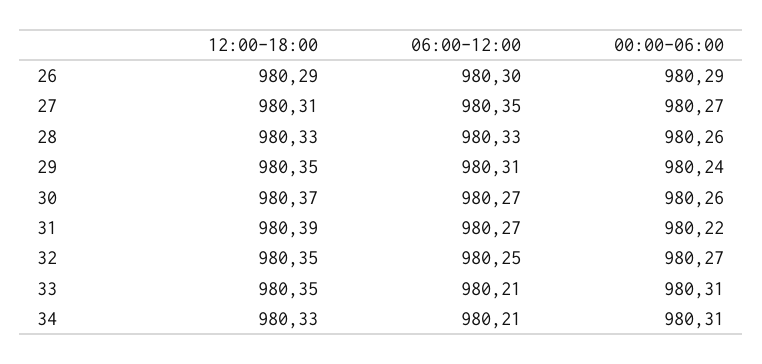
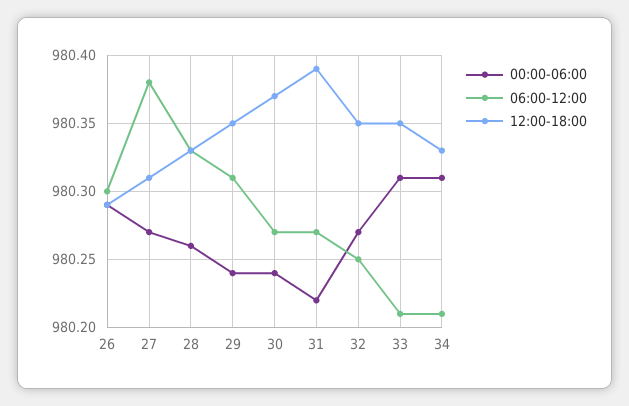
  {
    "12:00-18:00": {
      "26": 980.29,
      "27": 980.31,
      "28": 980.33,
      "29": 980.35,
      "30": 980.37,
      "31": 980.39,
      "32": 980.35,
      "33": 980.35,
      "34": 980.33
    },
    "06:00-12:00": {
      "26": 980.3,
-     "27": 980.35,
+     "27": 980.38,
      "28": 980.33,
      "29": 980.31,
      "30": 980.27,
      "31": 980.27,
      "32": 980.25,
      "33": 980.21,
      "34": 980.21
    },
    "00:00-06:00": {
      "26": 980.29,
      "27": 980.27,
      "28": 980.26,
      "29": 980.24,
-     "30": 980.26,
+     "30": 980.24,
      "31": 980.22,
      "32": 980.27,
      "33": 980.31,
      "34": 980.31
    }
  }

